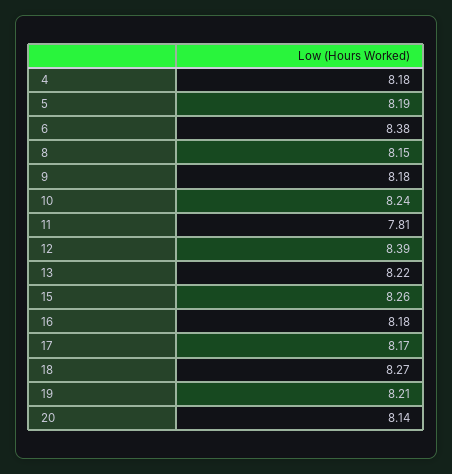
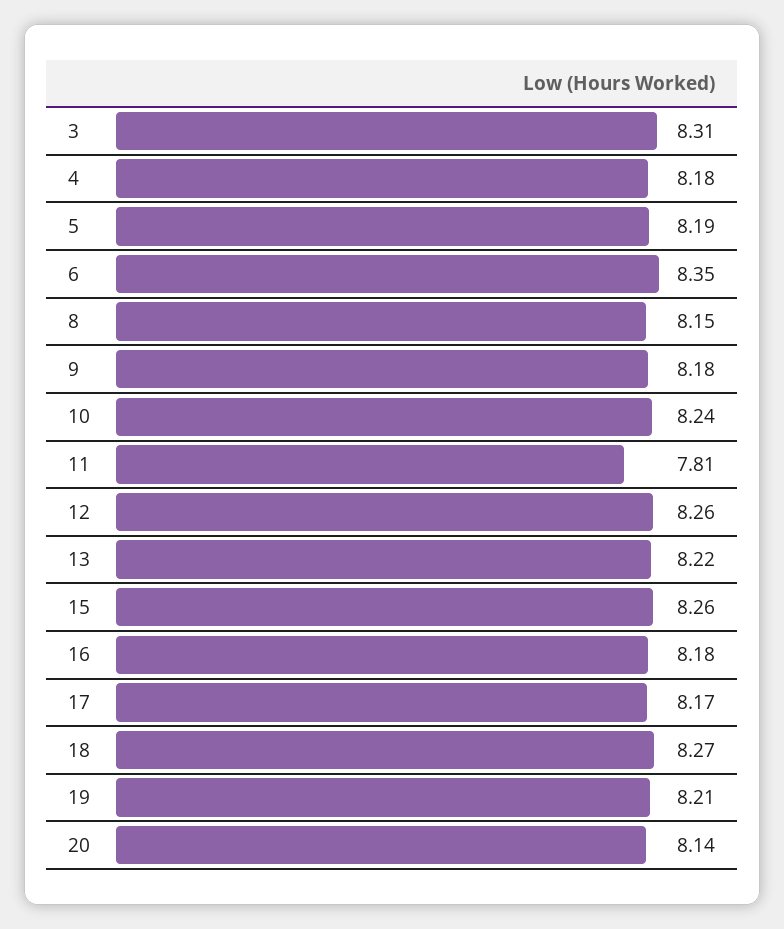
  {
    "4": 8.18,
    "5": 8.19,
-   "6": 8.38,
+   "6": 8.35,
    "8": 8.15,
    "9": 8.18,
    "10": 8.24,
    "11": 7.81,
-   "12": 8.39,
+   "12": 8.26,
    "13": 8.22,
    "15": 8.26,
    "16": 8.18,
    "17": 8.17,
    "18": 8.27,
    "19": 8.21,
-   "20": 8.14
+   "20": 8.14,
+   "3": 8.31
  }

